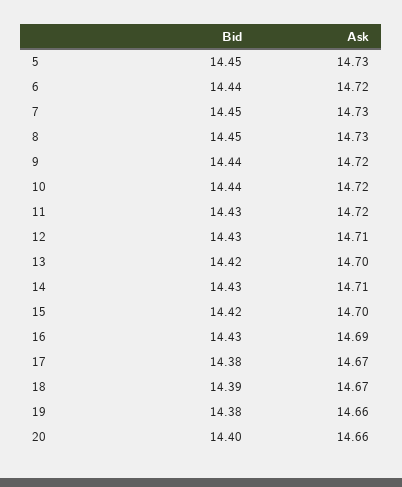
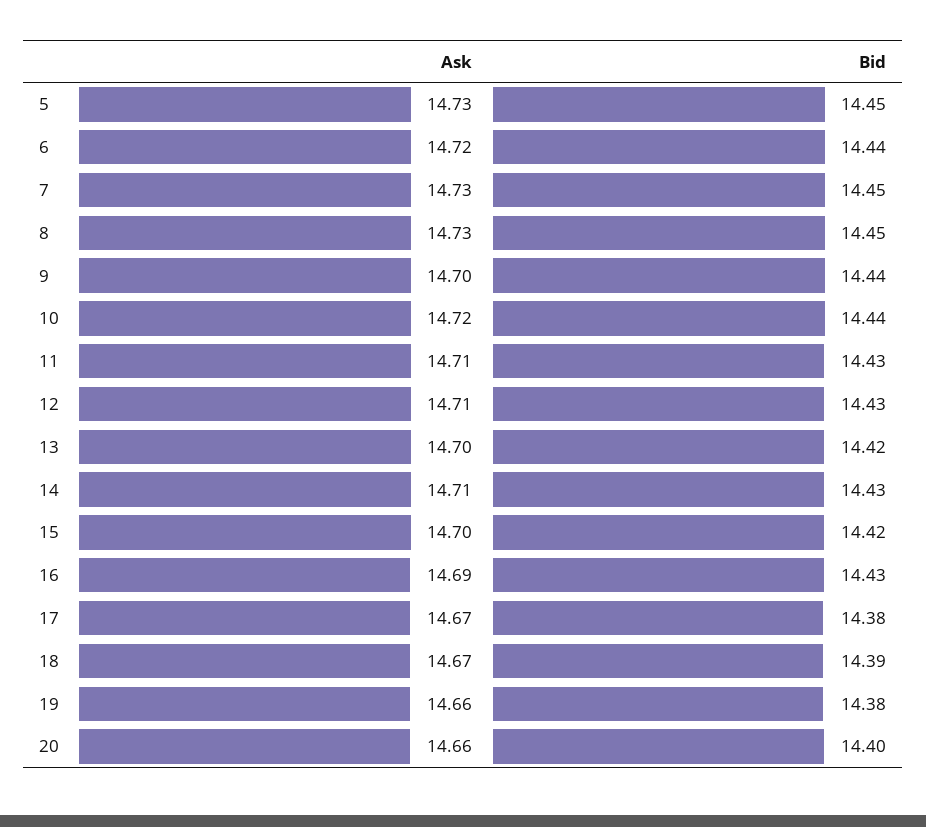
  {
    "Bid": {
      "5": 14.45,
      "6": 14.44,
      "7": 14.45,
      "8": 14.45,
      "9": 14.44,
      "10": 14.44,
      "11": 14.43,
      "12": 14.43,
      "13": 14.42,
      "14": 14.43,
      "15": 14.42,
      "16": 14.43,
      "17": 14.38,
      "18": 14.39,
      "19": 14.38,
      "20": 14.4
    },
    "Ask": {
      "5": 14.73,
      "6": 14.72,
      "7": 14.73,
      "8": 14.73,
-     "9": 14.72,
+     "9": 14.7,
      "10": 14.72,
-     "11": 14.72,
+     "11": 14.71,
      "12": 14.71,
      "13": 14.7,
      "14": 14.71,
      "15": 14.7,
      "16": 14.69,
      "17": 14.67,
      "18": 14.67,
      "19": 14.66,
      "20": 14.66
    }
  }

